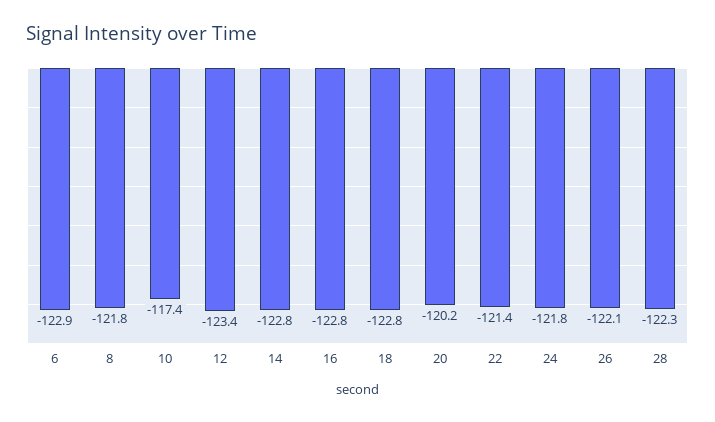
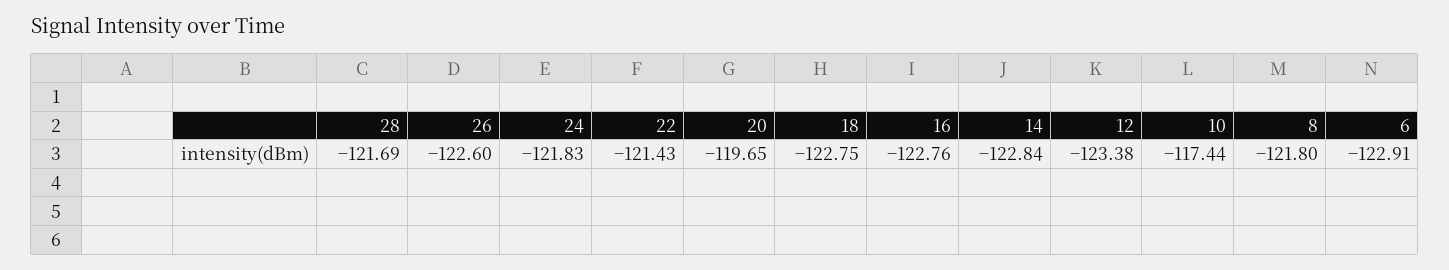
  {
    "6": -122.91,
    "8": -121.8,
    "10": -117.44,
    "12": -123.38,
    "14": -122.84,
    "16": -122.76,
    "18": -122.75,
-   "20": -120.2,
+   "20": -119.65,
    "22": -121.43,
    "24": -121.83,
-   "26": -122.1,
+   "26": -122.6,
-   "28": -122.3
+   "28": -121.69
  }

